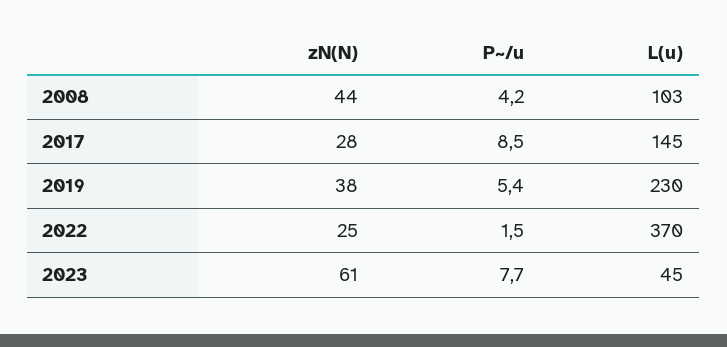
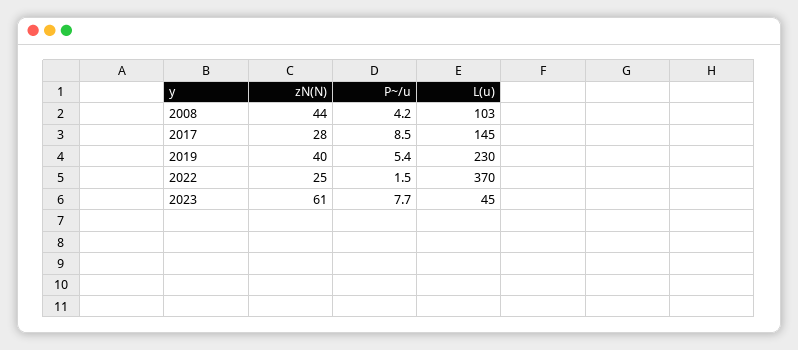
  {
    "zN(N)": {
      "2008": 44,
      "2017": 28,
-     "2019": 38,
+     "2019": 40,
      "2022": 25,
      "2023": 61
    },
    "P~/u": {
      "2008": 4.2,
      "2017": 8.5,
      "2019": 5.4,
      "2022": 1.5,
      "2023": 7.7
    },
    "L(u)": {
      "2008": 103,
      "2017": 145,
      "2019": 230,
      "2022": 370,
      "2023": 45
    }
  }

